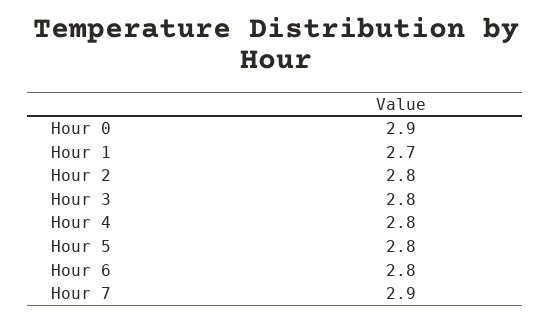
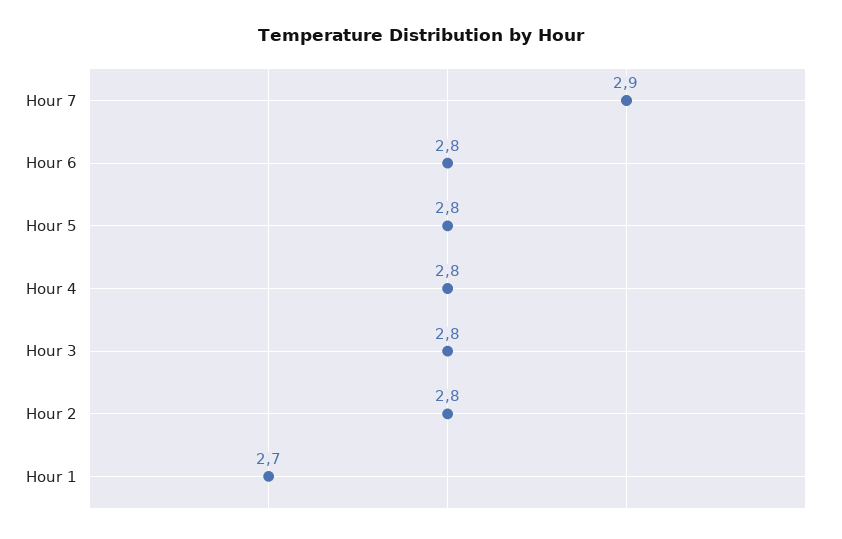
  {
-   "Hour 0": 2.9,
    "Hour 1": 2.7,
    "Hour 2": 2.8,
    "Hour 3": 2.8,
    "Hour 4": 2.8,
    "Hour 5": 2.8,
    "Hour 6": 2.8,
    "Hour 7": 2.9
  }

